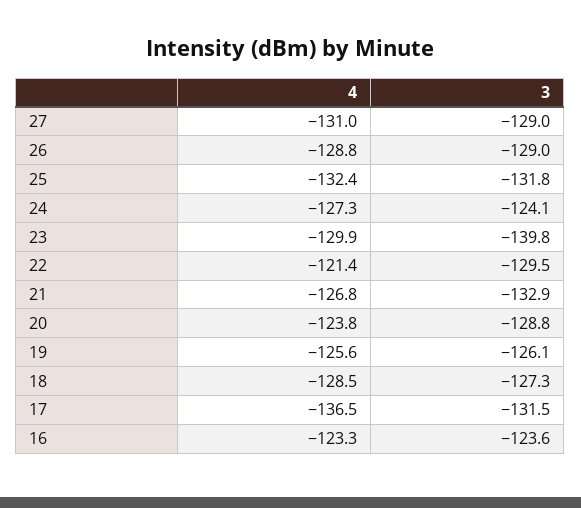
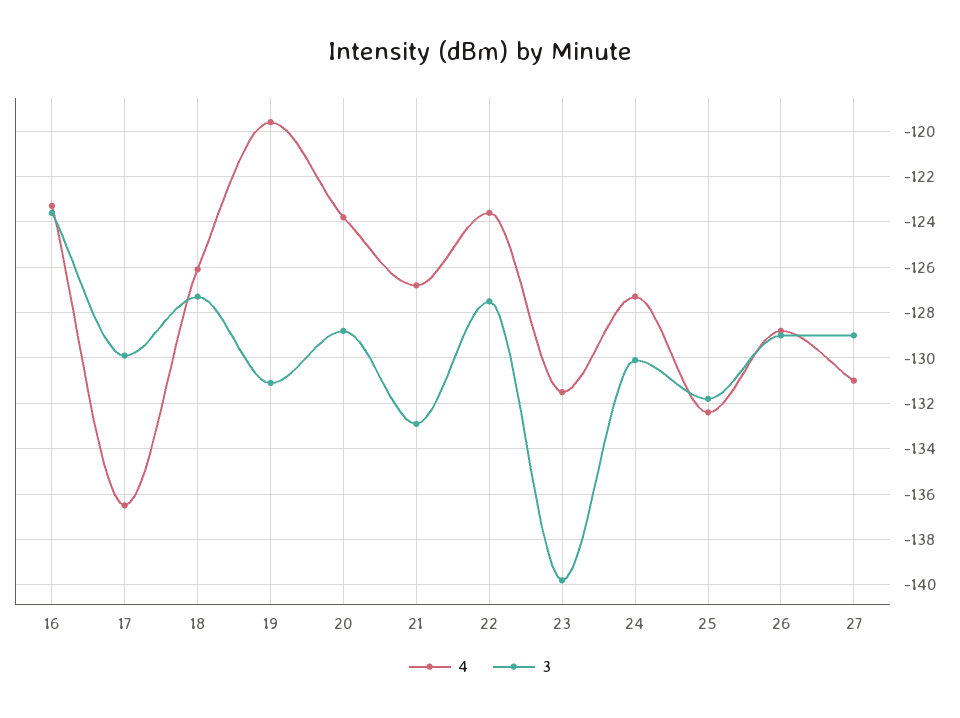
  {
    "4": {
      "27": -131,
      "26": -128.8,
      "25": -132.4,
      "24": -127.3,
-     "23": -129.9,
+     "23": -131.5,
-     "22": -121.4,
+     "22": -123.5,
      "21": -126.8,
      "20": -123.8,
-     "19": -125.6,
+     "19": -119.5,
-     "18": -128.5,
+     "18": -126,
      "17": -136.5,
      "16": -123.3
    },
    "3": {
      "27": -129,
      "26": -129,
      "25": -131.8,
-     "24": -124.1,
+     "24": -130,
      "23": -139.8,
-     "22": -129.5,
+     "22": -127.5,
      "21": -132.9,
      "20": -128.8,
-     "19": -126.1,
+     "19": -131,
      "18": -127.3,
-     "17": -131.5,
+     "17": -130,
      "16": -123.6
    }
  }

